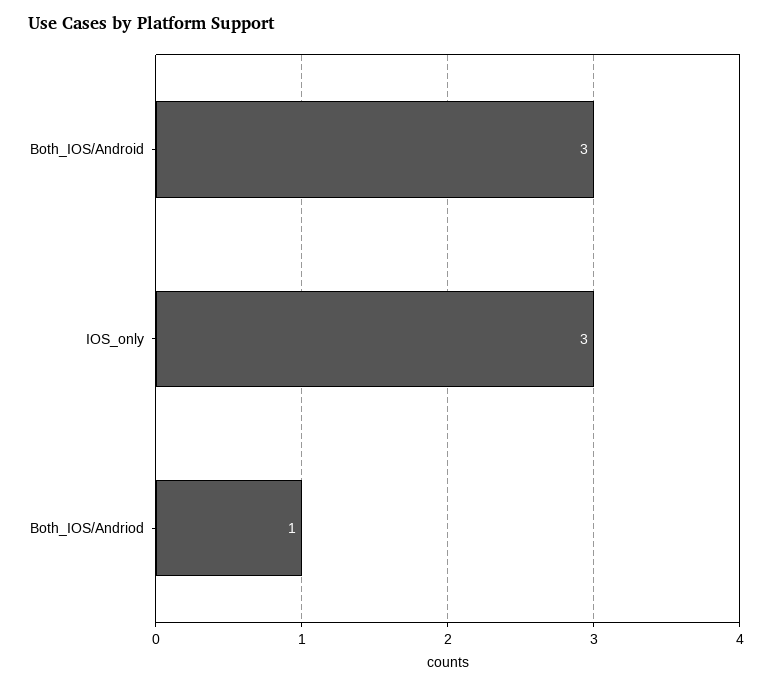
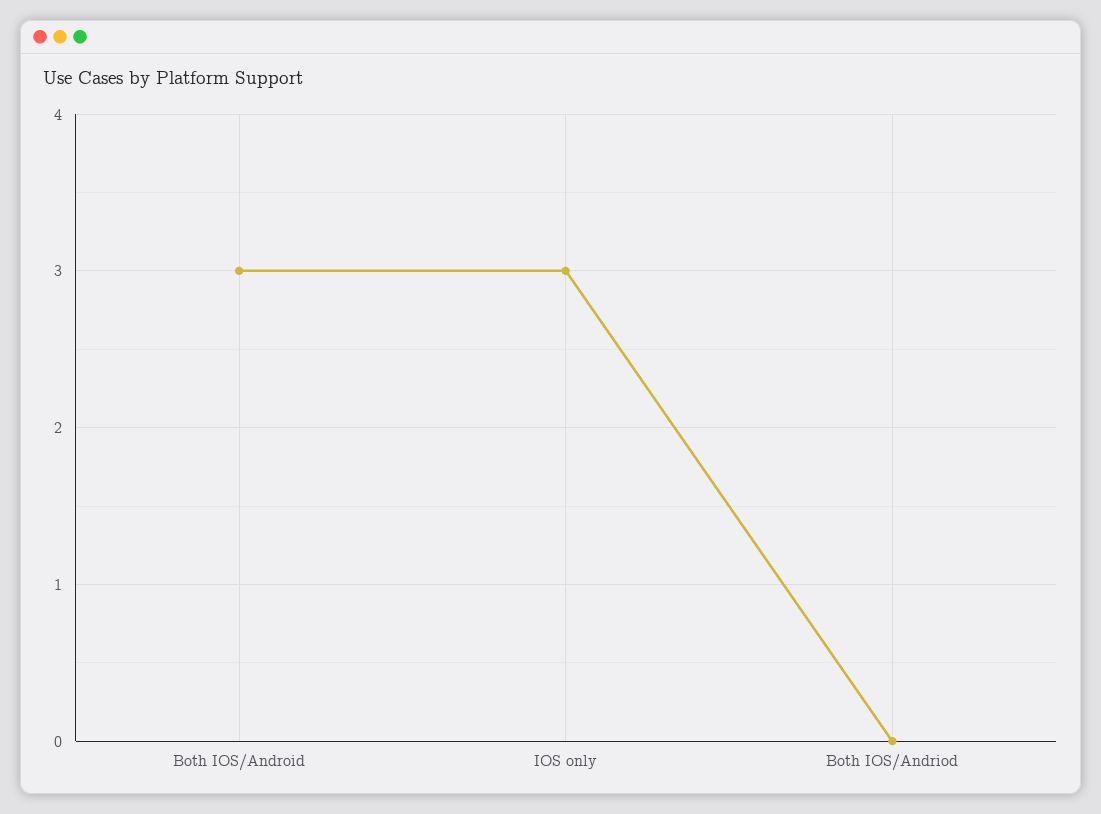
  {
    "Both_IOS/Android": 3,
    "IOS_only": 3,
-   "Both_IOS/Andriod": 1
+   "Both_IOS/Andriod": 0
  }

